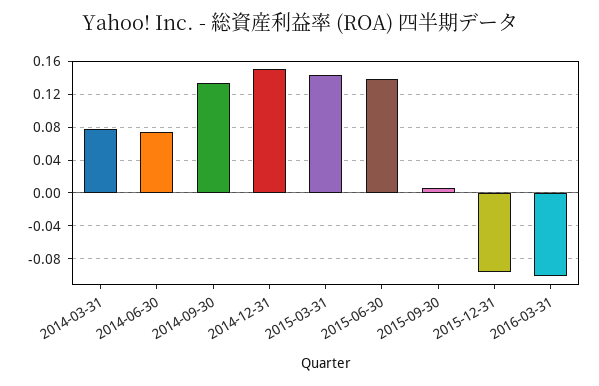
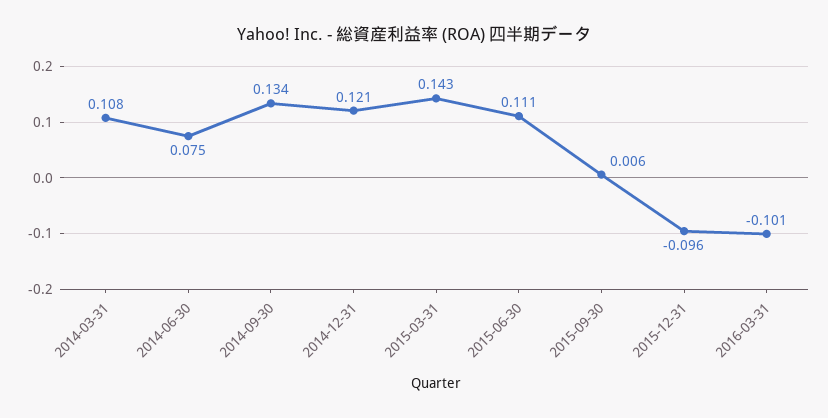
  {
-   "2014-03-31": 0.08,
+   "2014-03-31": 0.108,
    "2014-06-30": 0.075,
    "2014-09-30": 0.134,
-   "2014-12-31": 0.15,
+   "2014-12-31": 0.121,
    "2015-03-31": 0.143,
-   "2015-06-30": 0.14,
+   "2015-06-30": 0.111,
    "2015-09-30": 0.006,
    "2015-12-31": -0.096,
    "2016-03-31": -0.101
  }

